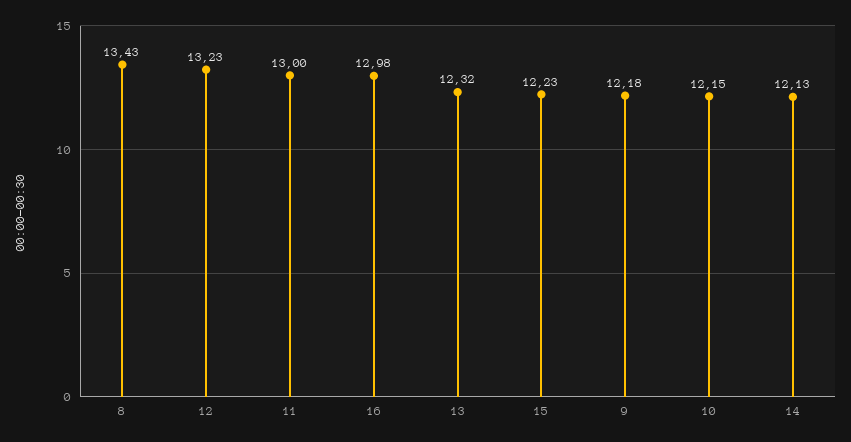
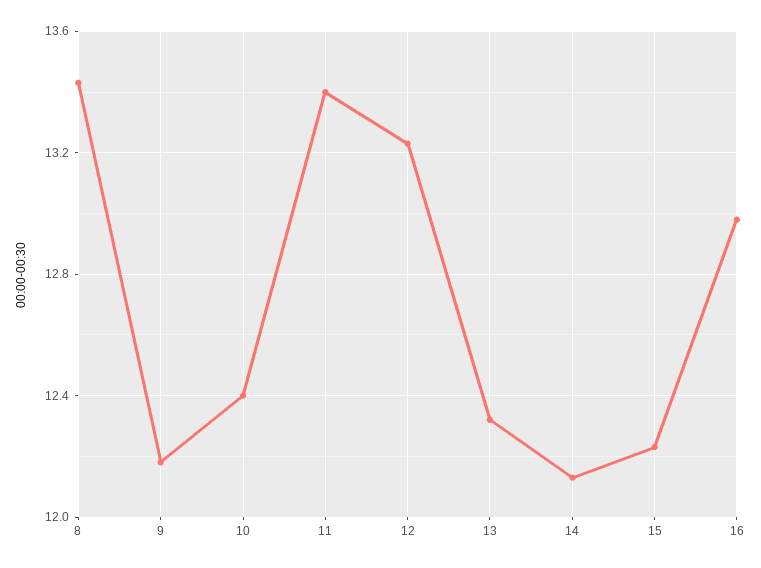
  {
    "8": 13.43,
    "12": 13.23,
-   "11": 13,
+   "11": 13.4,
    "16": 12.98,
    "13": 12.32,
    "15": 12.23,
    "9": 12.18,
-   "10": 12.15,
+   "10": 12.4,
    "14": 12.13
  }

